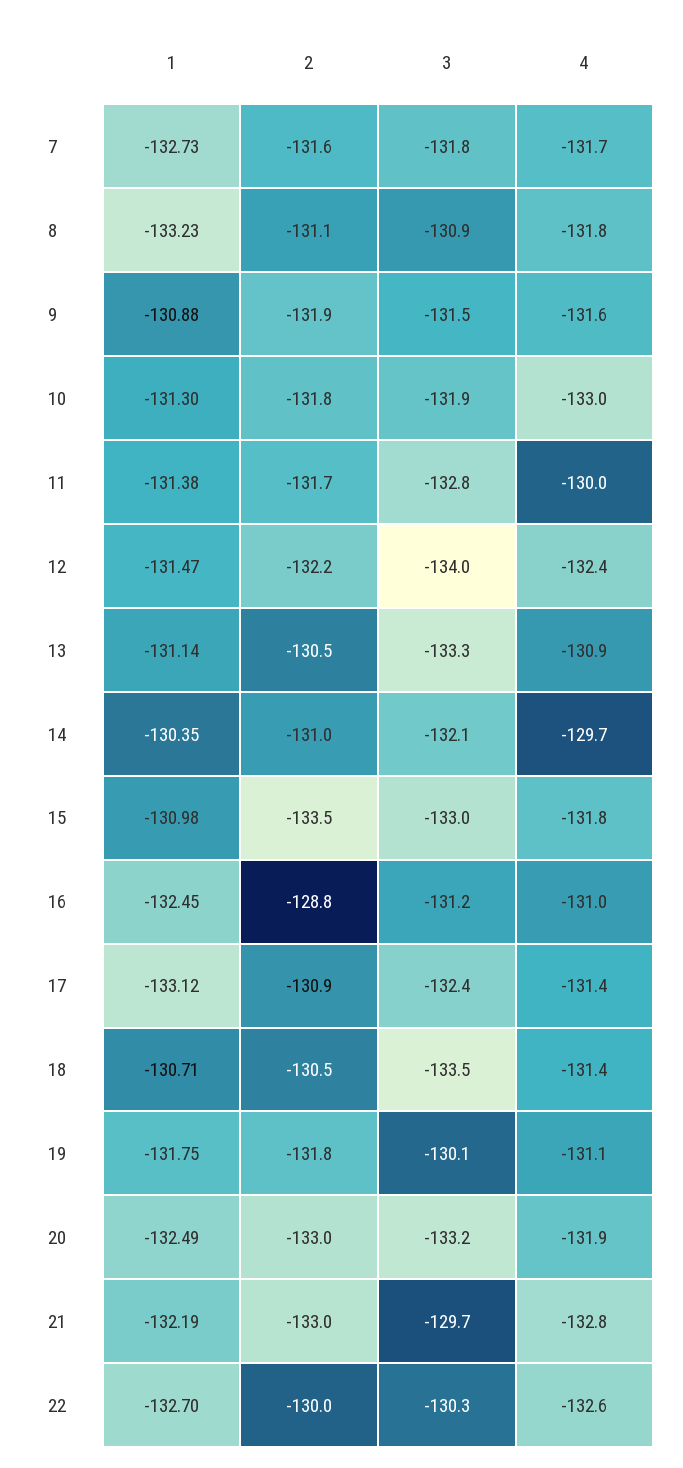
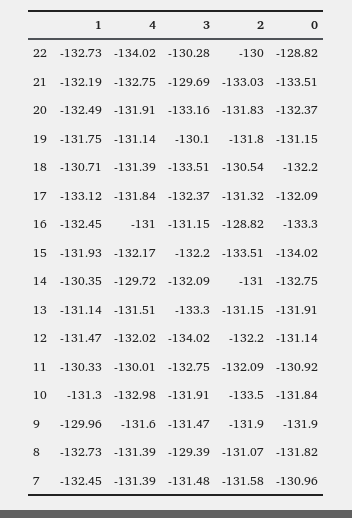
  {
    "1": {
-     "7": -132.73,
+     "7": -132.45,
-     "8": -133.23,
+     "8": -132.73,
-     "9": -130.88,
+     "9": -129.96,
      "10": -131.3,
-     "11": -131.38,
+     "11": -130.33,
      "12": -131.47,
      "13": -131.14,
      "14": -130.35,
-     "15": -130.98,
+     "15": -131.93,
      "16": -132.45,
      "17": -133.12,
      "18": -130.71,
      "19": -131.75,
      "20": -132.49,
      "21": -132.19,
-     "22": -132.7
+     "22": -132.73
    },
    "2": {
      "7": -131.58,
      "8": -131.07,
      "9": -131.9,
-     "10": -131.8,
+     "10": -133.5,
-     "11": -131.7,
+     "11": -132.09,
      "12": -132.2,
-     "13": -130.5,
+     "13": -131.15,
      "14": -131,
      "15": -133.51,
      "16": -128.82,
-     "17": -130.9,
+     "17": -131.32,
      "18": -130.54,
      "19": -131.8,
-     "20": -133,
+     "20": -131.83,
      "21": -133.03,
      "22": -130
    },
    "3": {
-     "7": -131.8,
+     "7": -131.48,
-     "8": -130.9,
+     "8": -129.39,
      "9": -131.47,
      "10": -131.91,
      "11": -132.75,
      "12": -134.02,
      "13": -133.3,
      "14": -132.09,
-     "15": -133,
+     "15": -132.2,
      "16": -131.15,
      "17": -132.37,
      "18": -133.51,
      "19": -130.1,
      "20": -133.16,
      "21": -129.69,
      "22": -130.28
    },
    "4": {
-     "7": -131.7,
+     "7": -131.39,
-     "8": -131.8,
+     "8": -131.39,
      "9": -131.6,
      "10": -132.98,
      "11": -130.01,
-     "12": -132.4,
+     "12": -132.02,
-     "13": -130.9,
+     "13": -131.51,
      "14": -129.72,
-     "15": -131.8,
+     "15": -132.17,
      "16": -131,
-     "17": -131.4,
+     "17": -131.84,
      "18": -131.39,
      "19": -131.14,
      "20": -131.91,
      "21": -132.75,
-     "22": -132.6
+     "22": -134.02
-   }
+   },
+   "0": {
+     "22": -128.82,
+     "21": -133.51,
+     "20": -132.37,
+     "19": -131.15,
+     "18": -132.2,
+     "17": -132.09,
+     "16": -133.3,
+     "15": -134.02,
+     "14": -132.75,
+     "13": -131.91,
+     "12": -131.14,
+     "11": -130.92,
+     "10": -131.84,
+     "9": -131.9,
+     "8": -131.82,
+     "7": -130.96
+   }
  }

